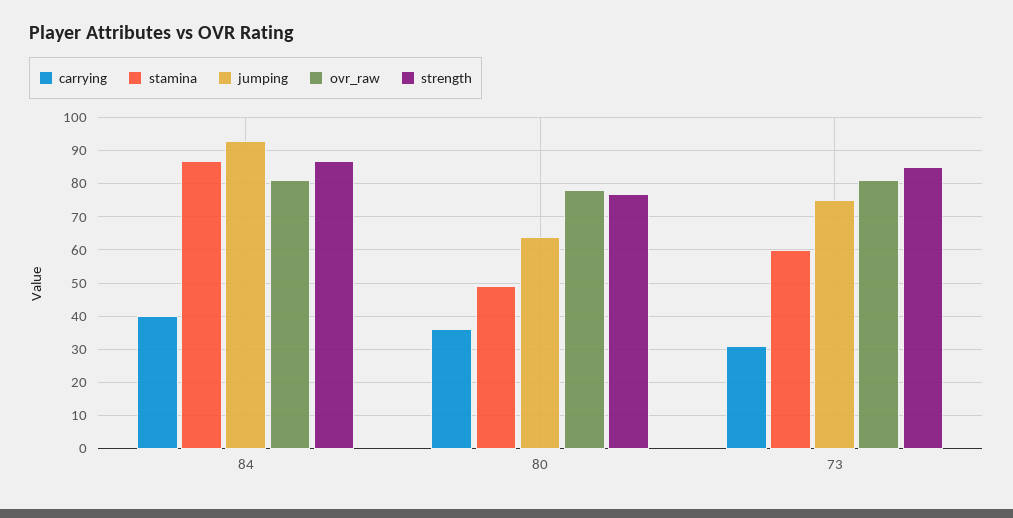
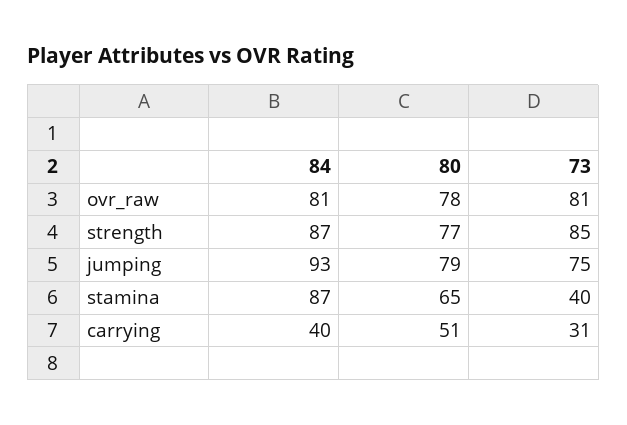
  {
    "carrying": {
      "84": 40,
-     "80": 35,
+     "80": 51,
      "73": 31
    },
    "stamina": {
      "84": 87,
-     "80": 50,
+     "80": 65,
-     "73": 60
+     "73": 40
    },
    "jumping": {
      "84": 93,
-     "80": 65,
+     "80": 79,
      "73": 75
    },
    "ovr_raw": {
      "84": 81,
      "80": 78,
      "73": 81
    },
    "strength": {
      "84": 87,
      "80": 77,
      "73": 85
    }
  }

